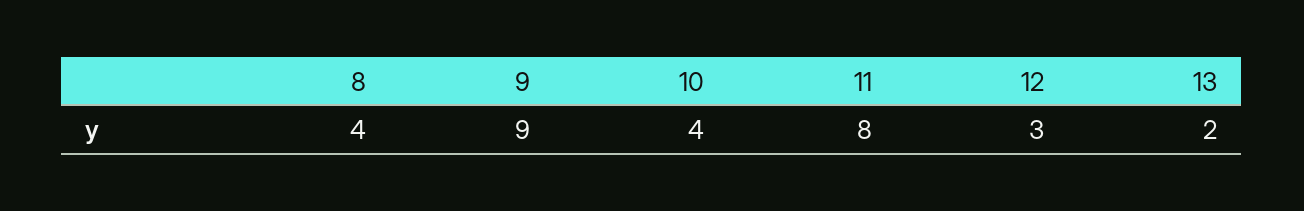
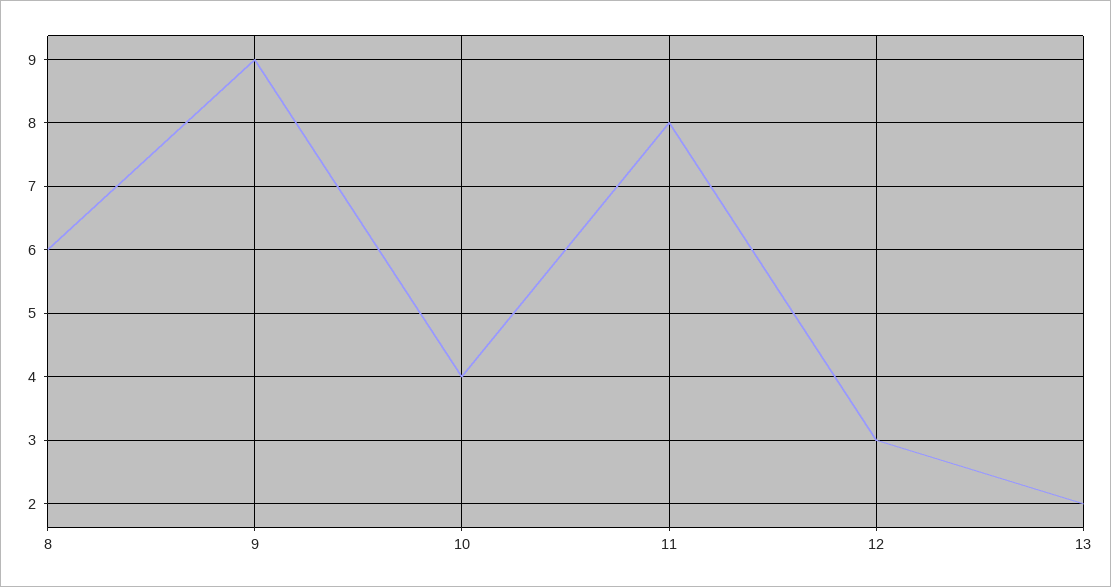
  {
-   "8": 4,
+   "8": 6,
    "9": 9,
    "10": 4,
    "11": 8,
    "12": 3,
    "13": 2
  }

